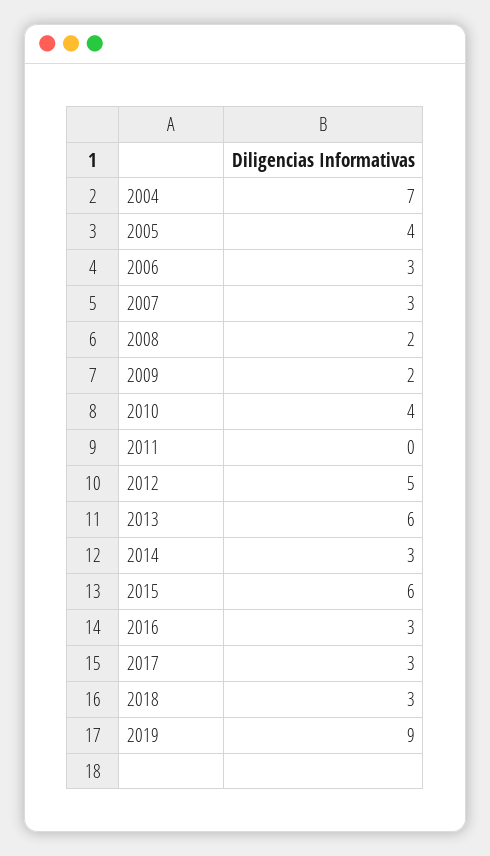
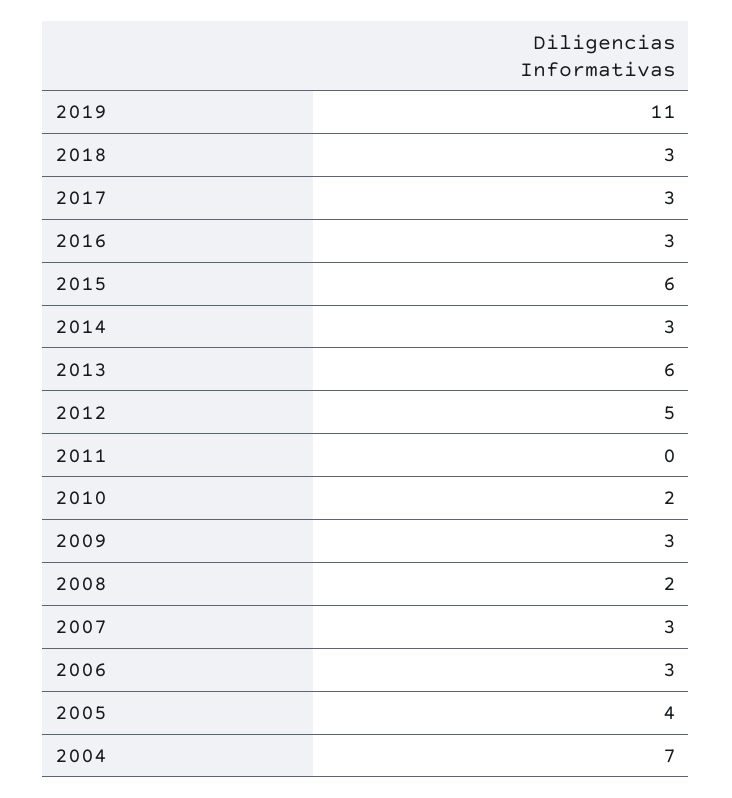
  {
    "2004": 7,
    "2005": 4,
    "2006": 3,
    "2007": 3,
    "2008": 2,
-   "2009": 2,
+   "2009": 3,
-   "2010": 4,
+   "2010": 2,
    "2011": 0,
    "2012": 5,
    "2013": 6,
    "2014": 3,
    "2015": 6,
    "2016": 3,
    "2017": 3,
    "2018": 3,
-   "2019": 9
+   "2019": 11
  }

